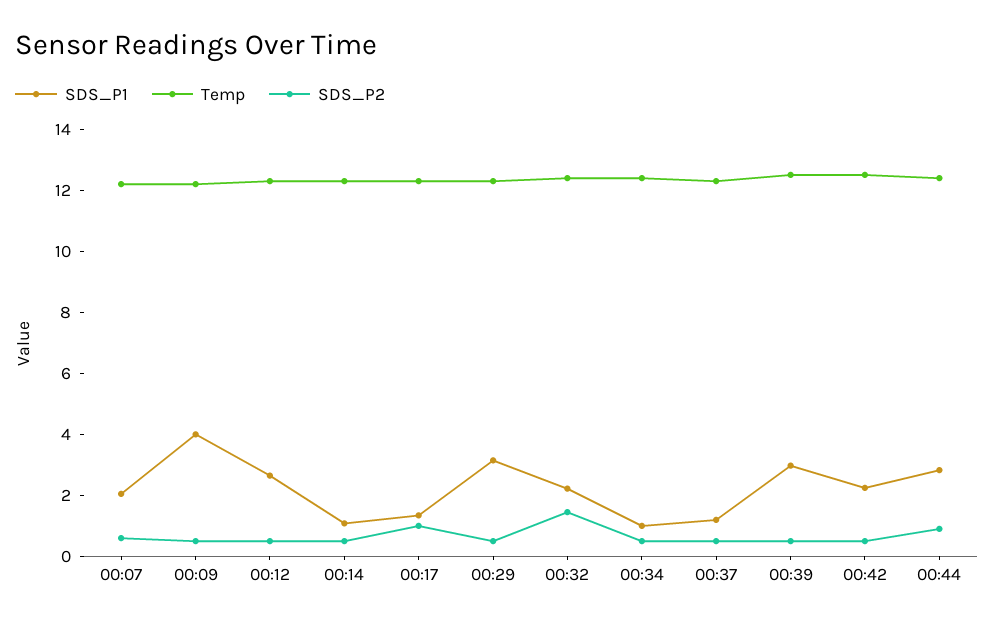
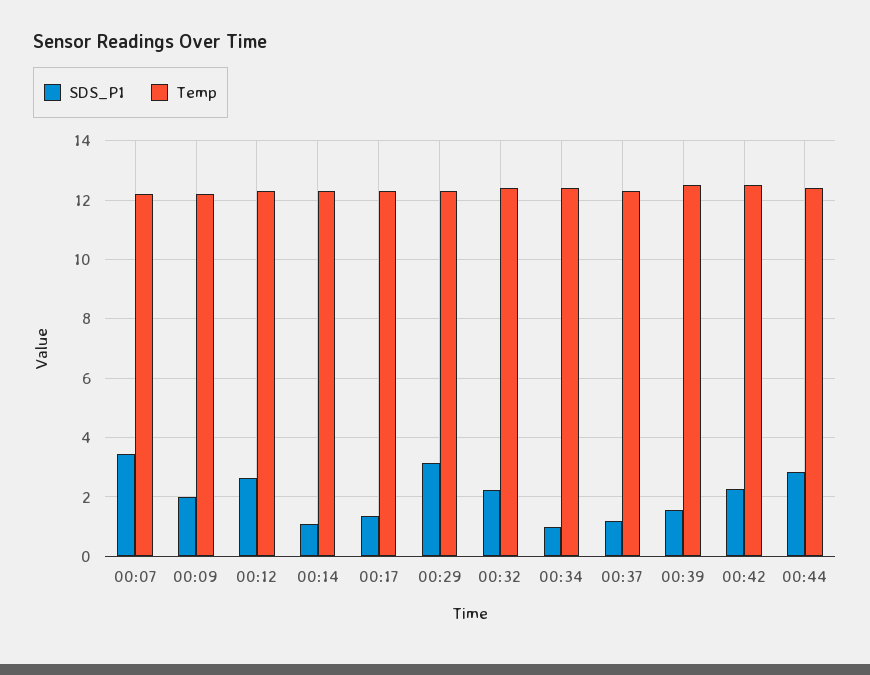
  {
    "SDS_P1": {
-     "00:07": 2,
+     "00:07": 3.5,
-     "00:09": 4,
+     "00:09": 2,
      "00:12": 2.75,
      "00:14": 1,
      "00:17": 1.25,
      "00:29": 3.25,
      "00:32": 2.25,
      "00:34": 1,
      "00:37": 1.25,
-     "00:39": 3,
+     "00:39": 1.5,
      "00:42": 2.25,
      "00:44": 2.75
    },
    "Temp": {
      "00:07": 12.25,
      "00:09": 12.25,
      "00:12": 12.25,
      "00:14": 12.25,
      "00:17": 12.25,
      "00:29": 12.25,
      "00:32": 12.5,
      "00:34": 12.5,
      "00:37": 12.25,
      "00:39": 12.5,
      "00:42": 12.5,
      "00:44": 12.5
-   },
+   }
-   "SDS_P2": {
-     "00:07": 0.5,
-     "00:09": 0.5,
-     "00:12": 0.5,
-     "00:14": 0.5,
-     "00:17": 1,
-     "00:29": 0.5,
-     "00:32": 1.5,
-     "00:34": 0.5,
-     "00:37": 0.5,
-     "00:39": 0.5,
-     "00:42": 0.5,
-     "00:44": 1
-   }
  }

